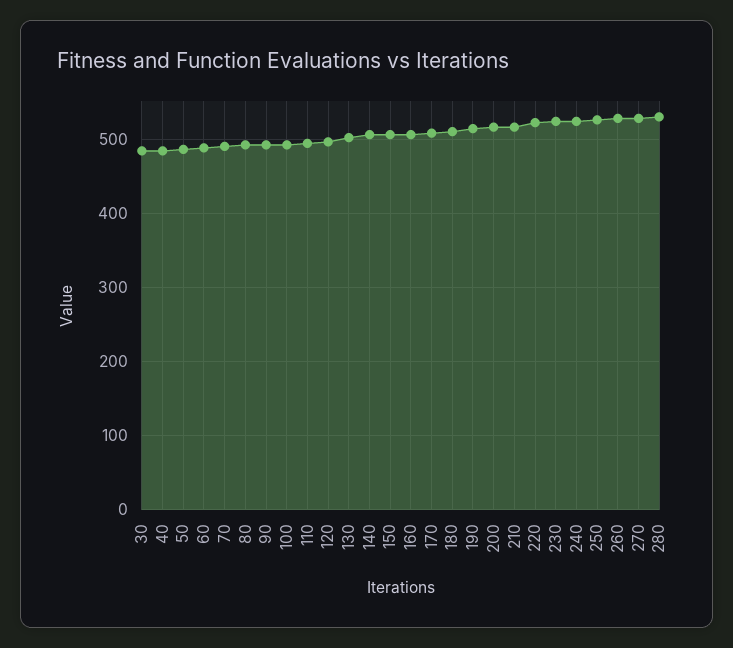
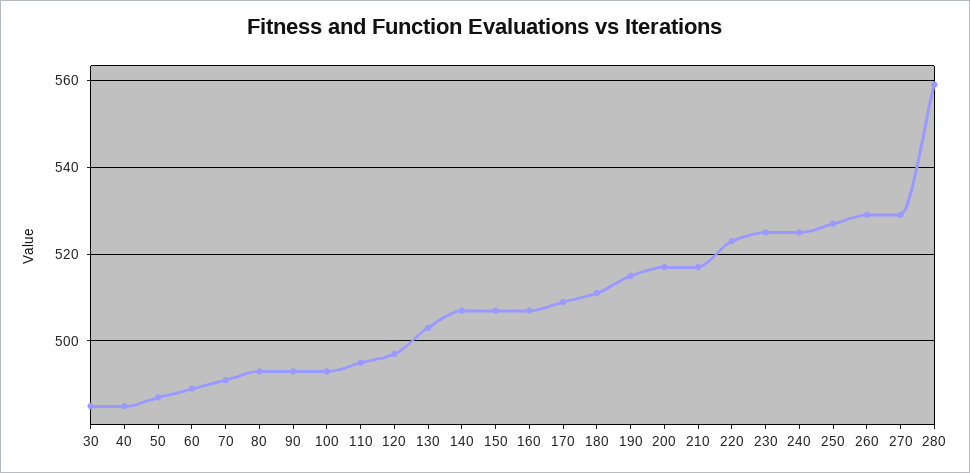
  {
    "30": 485,
    "40": 485,
    "50": 485,
    "60": 490,
    "70": 490,
    "80": 495,
    "90": 495,
    "100": 495,
    "110": 495,
    "120": 495,
    "130": 505,
    "140": 505,
    "150": 505,
    "160": 505,
    "170": 510,
    "180": 510,
    "190": 515,
    "200": 515,
    "210": 515,
    "220": 525,
    "230": 525,
    "240": 525,
    "250": 525,
    "260": 530,
    "270": 530,
-   "280": 530
+   "280": 560
  }

